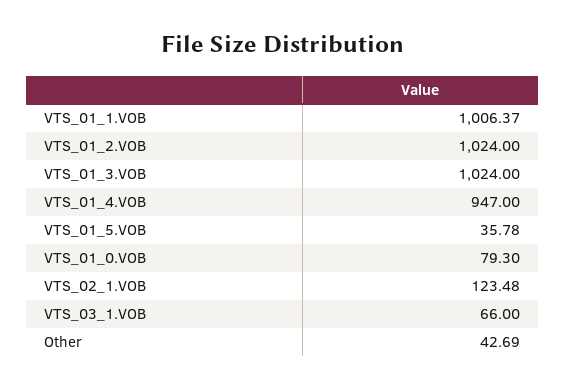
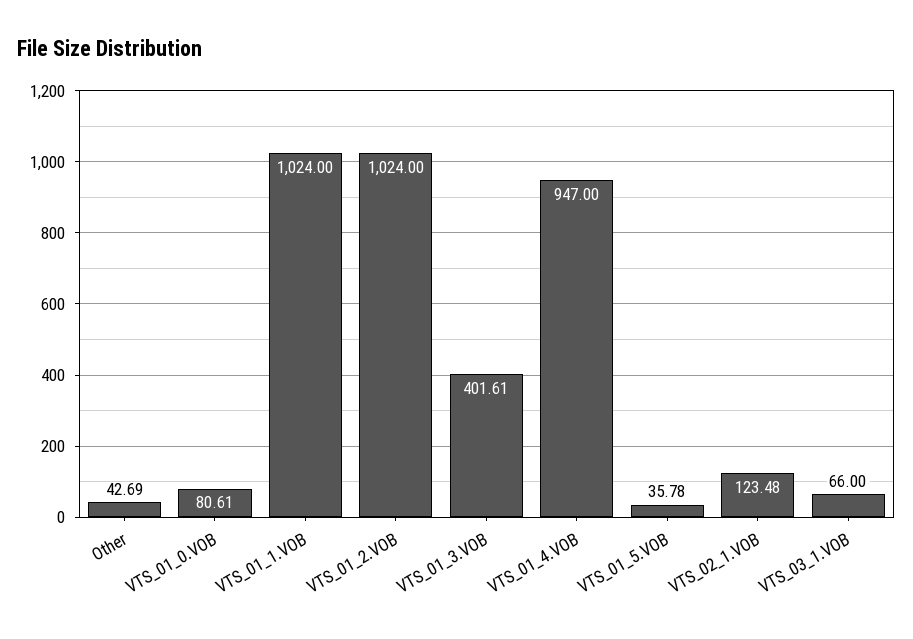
  {
-   "VTS_01_1.VOB": 1006.37,
+   "VTS_01_1.VOB": 1024,
    "VTS_01_2.VOB": 1024,
-   "VTS_01_3.VOB": 1024,
+   "VTS_01_3.VOB": 401.61,
    "VTS_01_4.VOB": 947,
    "VTS_01_5.VOB": 35.78,
-   "VTS_01_0.VOB": 79.3,
+   "VTS_01_0.VOB": 80.61,
    "VTS_02_1.VOB": 123.48,
    "VTS_03_1.VOB": 66,
    "Other": 42.69
  }

